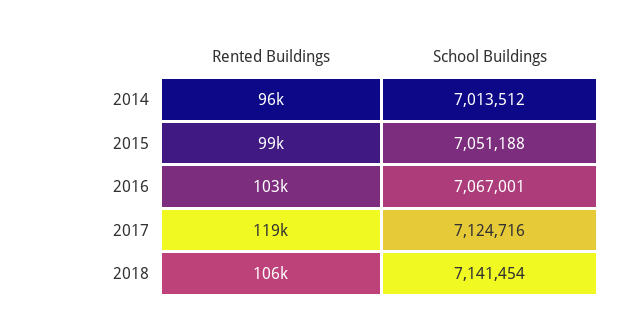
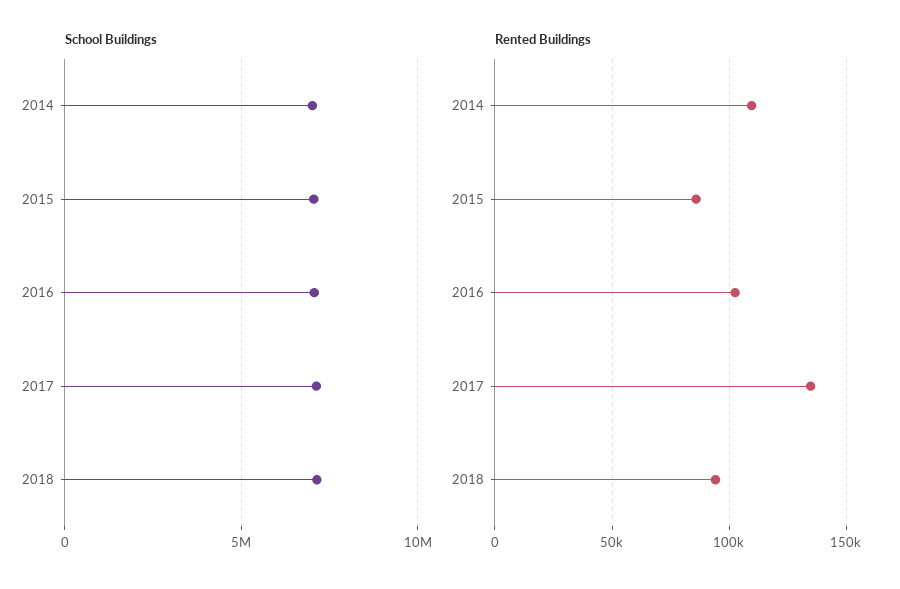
  {
    "Rented Buildings": {
-     "2014": 96000,
+     "2014": 110000,
-     "2015": 99000,
+     "2015": 85000,
      "2016": 103000,
-     "2017": 119000,
+     "2017": 135000,
-     "2018": 106000
+     "2018": 95000
    },
    "School Buildings": {
      "2014": 7013512,
      "2015": 7051188,
      "2016": 7067001,
      "2017": 7124716,
      "2018": 7141454
    }
  }

